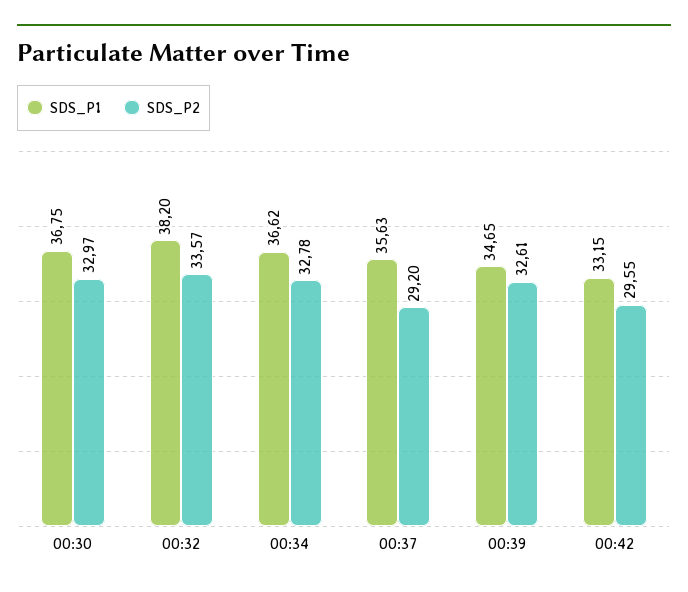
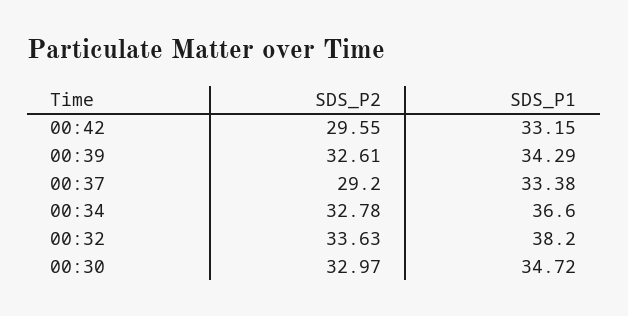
  {
    "SDS_P1": {
-     "00:30": 36.75,
+     "00:30": 34.72,
      "00:32": 38.2,
-     "00:34": 36.62,
+     "00:34": 36.6,
-     "00:37": 35.63,
+     "00:37": 33.38,
-     "00:39": 34.65,
+     "00:39": 34.29,
      "00:42": 33.15
    },
    "SDS_P2": {
      "00:30": 32.97,
-     "00:32": 33.57,
+     "00:32": 33.63,
      "00:34": 32.78,
      "00:37": 29.2,
      "00:39": 32.61,
      "00:42": 29.55
    }
  }

